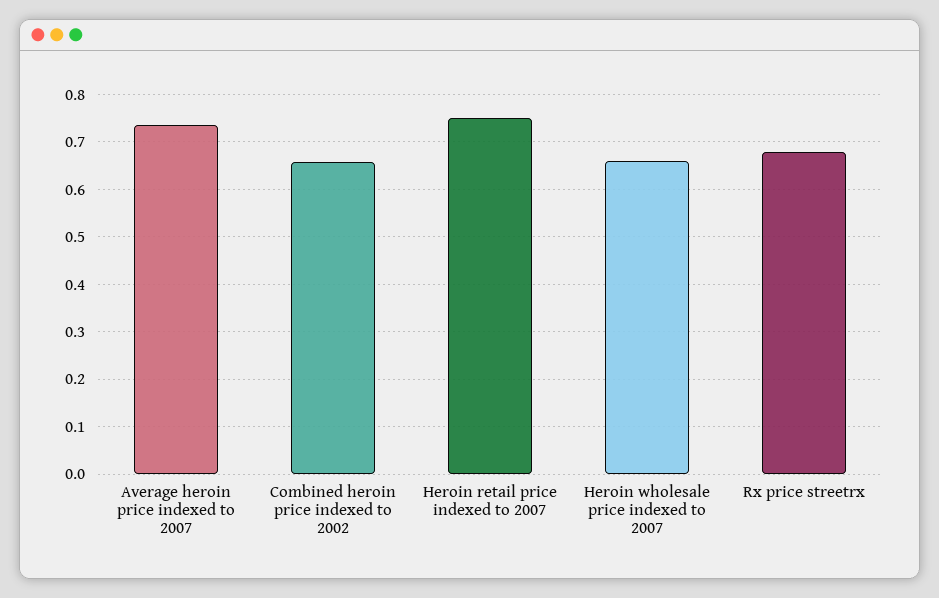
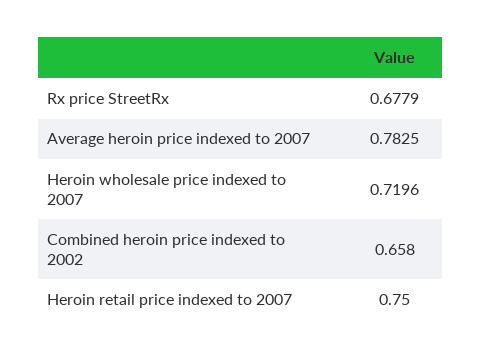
  {
-   "Average heroin price indexed to 2007": 0.74,
+   "Average heroin price indexed to 2007": 0.7825,
    "Combined heroin price indexed to 2002": 0.658,
    "Heroin retail price indexed to 2007": 0.75,
-   "Heroin wholesale price indexed to 2007": 0.66,
+   "Heroin wholesale price indexed to 2007": 0.7196,
    "Rx price streetrx": 0.6779
  }

